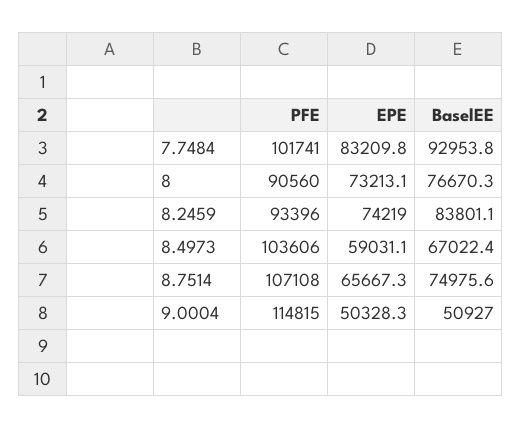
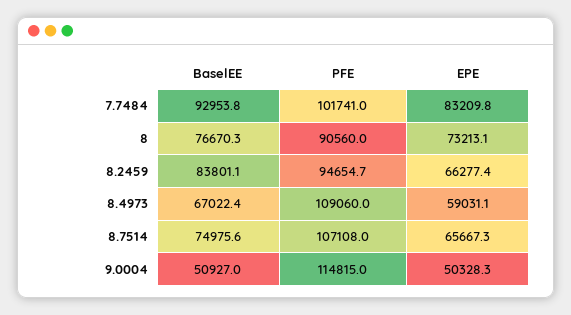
  {
    "PFE": {
      "7.7484": 101741,
      "8": 90560,
-     "8.2459": 93396,
+     "8.2459": 94654.7,
-     "8.4973": 103606,
+     "8.4973": 109060,
      "8.7514": 107108,
      "9.0004": 114815
    },
    "EPE": {
      "7.7484": 83209.8,
      "8": 73213.1,
-     "8.2459": 74219,
+     "8.2459": 66277.4,
      "8.4973": 59031.1,
      "8.7514": 65667.3,
      "9.0004": 50328.3
    },
    "BaselEE": {
      "7.7484": 92953.8,
      "8": 76670.3,
      "8.2459": 83801.1,
      "8.4973": 67022.4,
      "8.7514": 74975.6,
      "9.0004": 50927
    }
  }

